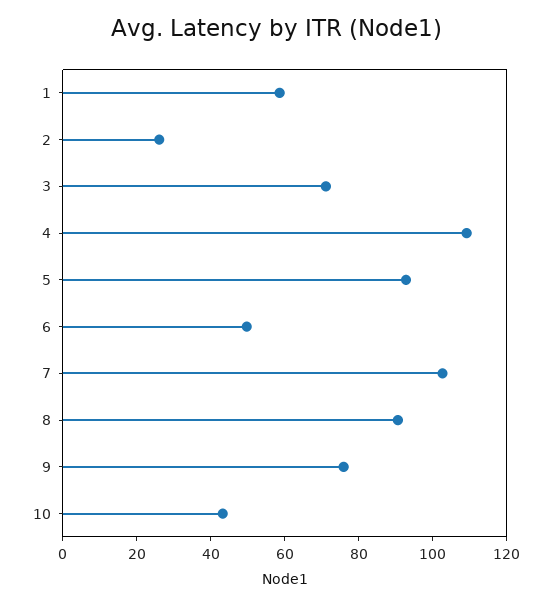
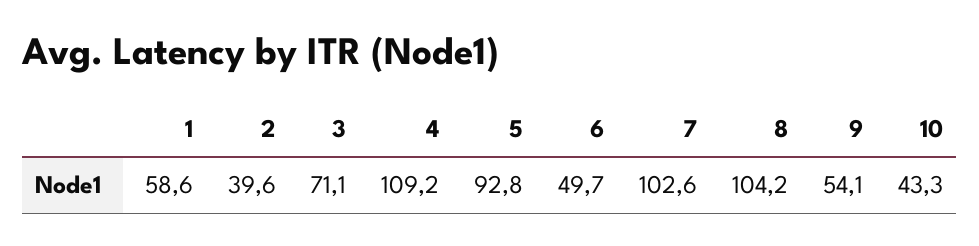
  {
    "1": 58.6,
-   "2": 25,
+   "2": 39.6,
    "3": 71.1,
    "4": 109.2,
    "5": 92.8,
    "6": 49.7,
    "7": 102.6,
-   "8": 90,
+   "8": 104.2,
-   "9": 75,
+   "9": 54.1,
    "10": 43.3
  }

